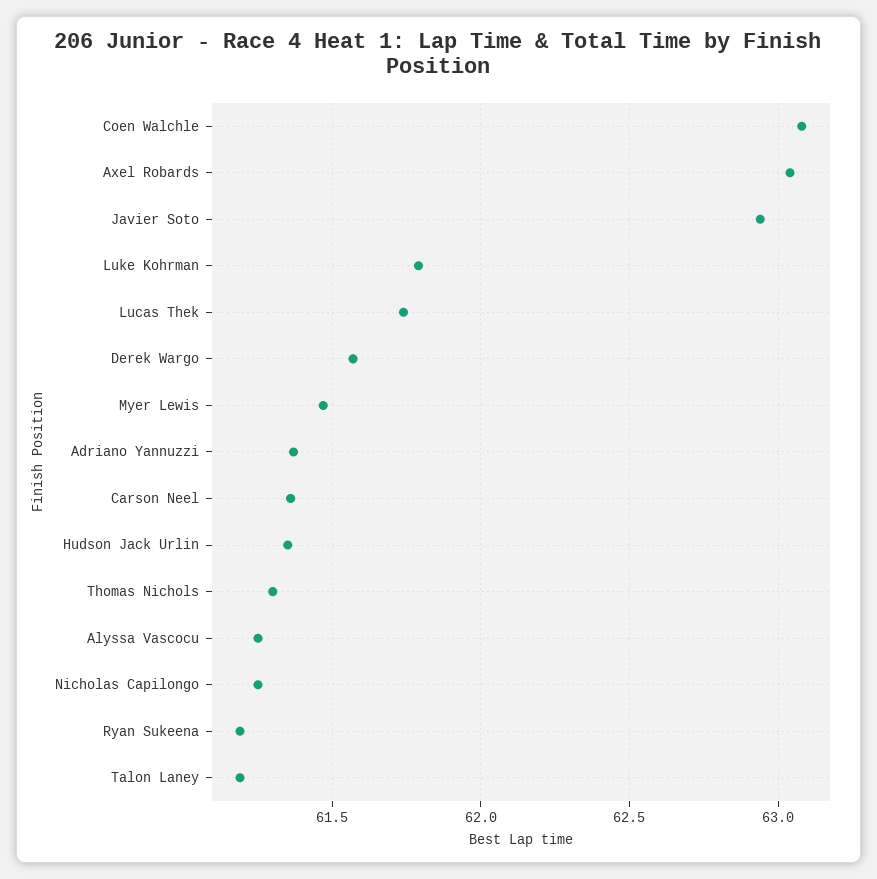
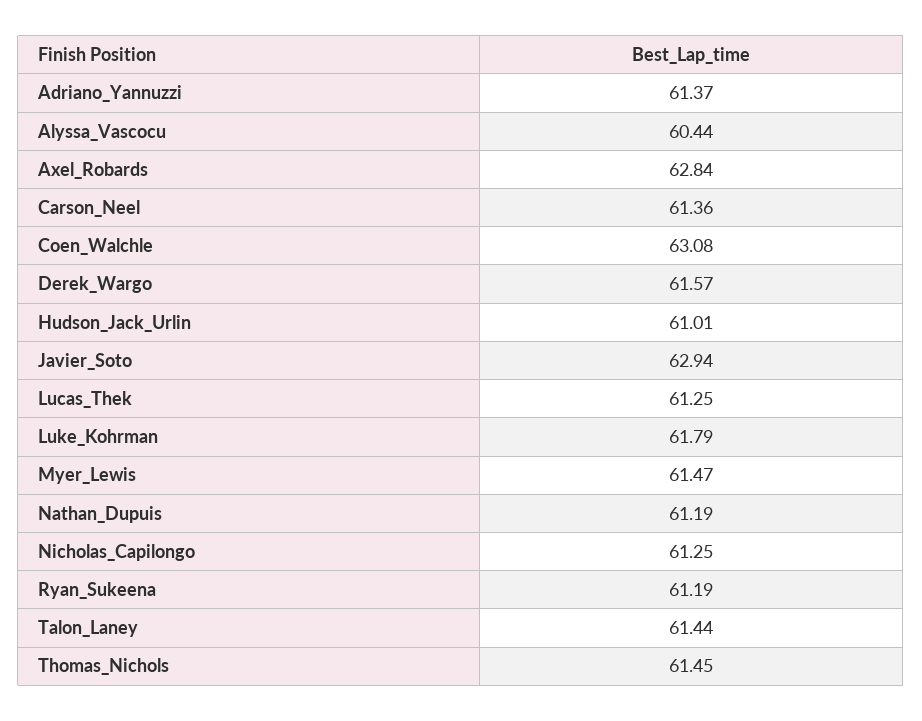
  {
    "Coen Walchle": 63.08,
-   "Axel Robards": 63.05,
+   "Axel Robards": 62.84,
    "Javier Soto": 62.94,
    "Luke Kohrman": 61.79,
-   "Lucas Thek": 61.75,
+   "Lucas Thek": 61.25,
    "Derek Wargo": 61.57,
    "Myer Lewis": 61.47,
    "Adriano Yannuzzi": 61.37,
    "Carson Neel": 61.36,
-   "Hudson Jack Urlin": 61.35,
+   "Hudson Jack Urlin": 61.01,
-   "Thomas Nichols": 61.3,
+   "Thomas Nichols": 61.45,
-   "Alyssa Vascocu": 61.25,
+   "Alyssa Vascocu": 60.44,
    "Nicholas Capilongo": 61.25,
    "Ryan Sukeena": 61.19,
-   "Talon Laney": 61.2
+   "Talon Laney": 61.44,
+   "Nathan_Dupuis": 61.19
  }

